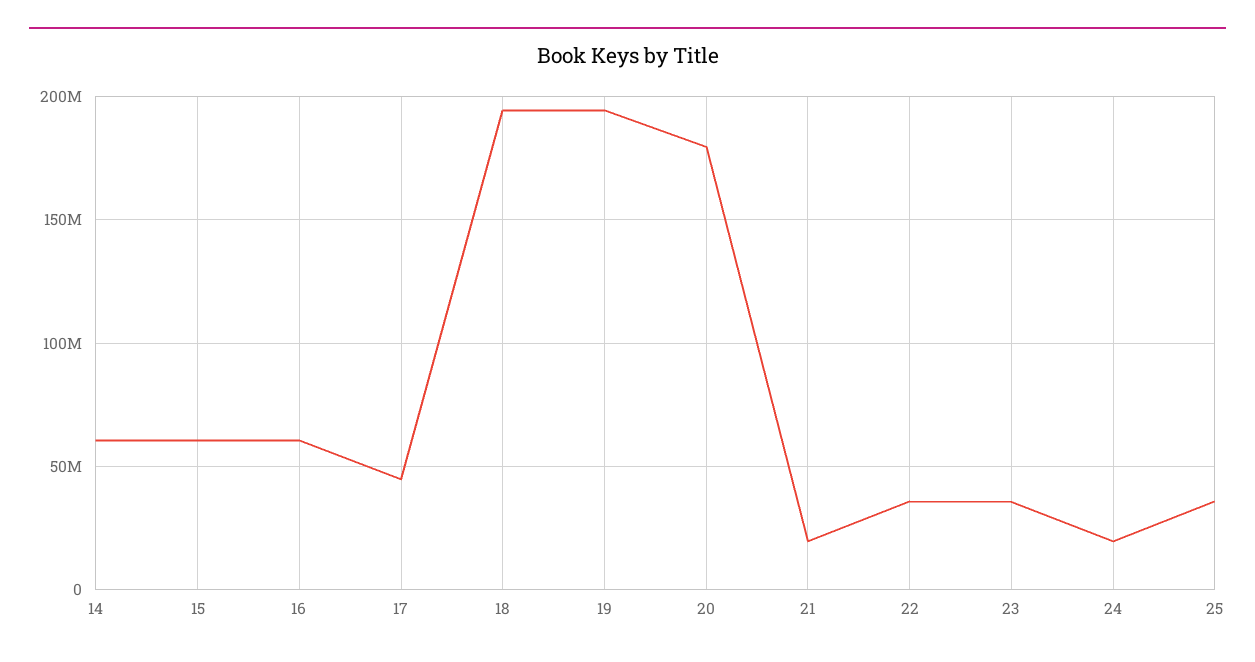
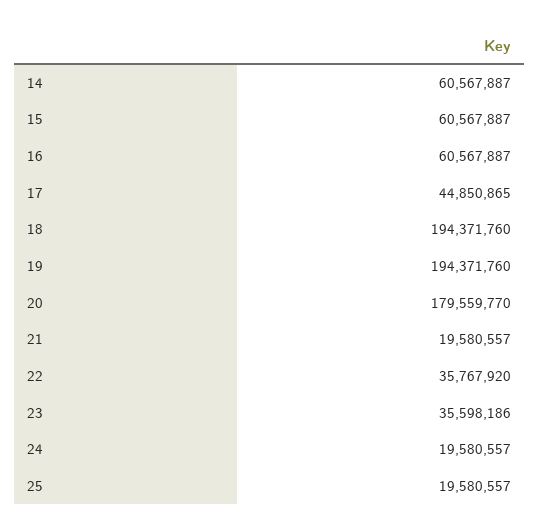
  {
    "14": 60567887,
    "15": 60567887,
    "16": 60567887,
    "17": 44850865,
    "18": 194371760,
    "19": 194371760,
    "20": 179559770,
    "21": 19580557,
    "22": 35767920,
    "23": 35598186,
    "24": 19580557,
-   "25": 35000000
+   "25": 19580557
  }

